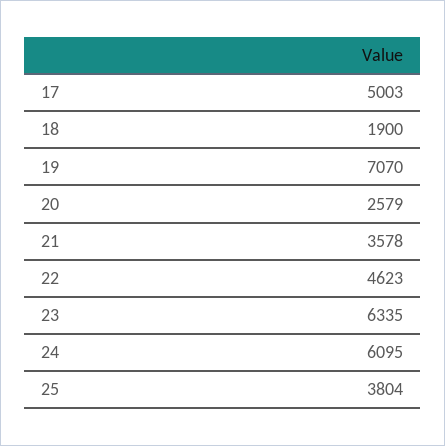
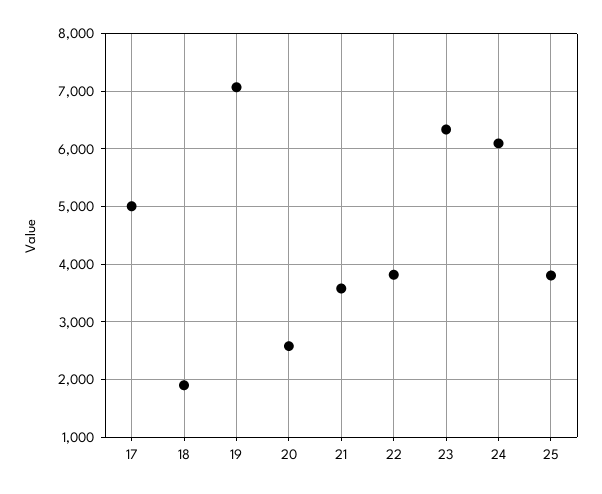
  {
    "17": 5003,
    "18": 1900,
    "19": 7070,
    "20": 2579,
    "21": 3578,
-   "22": 4623,
+   "22": 3800,
    "23": 6335,
    "24": 6095,
    "25": 3804
  }

